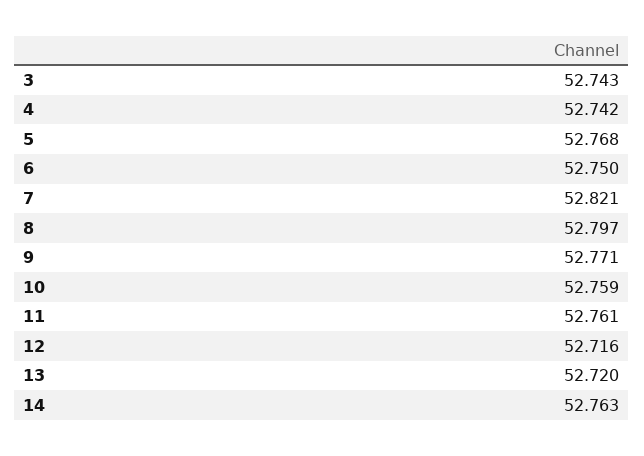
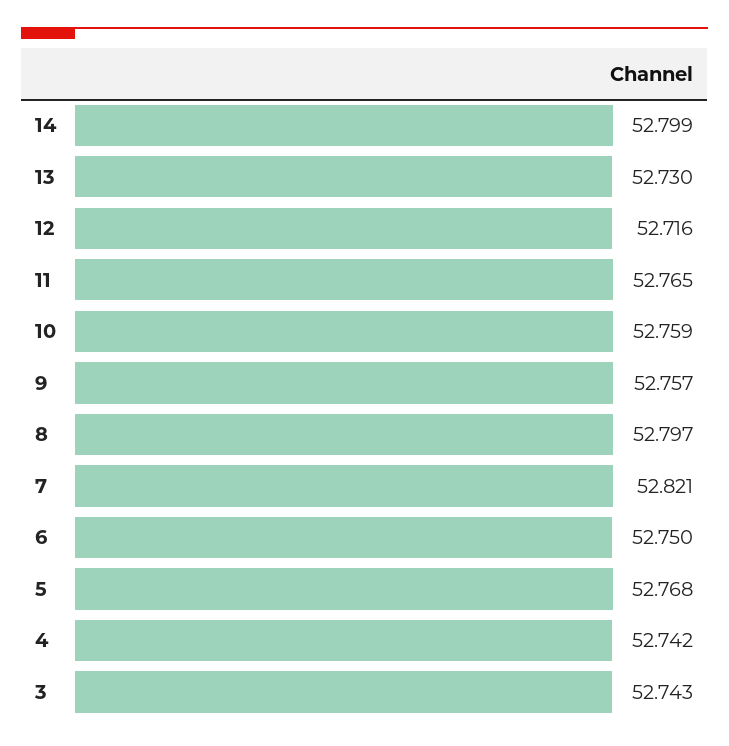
  {
    "3": 52.743,
    "4": 52.742,
    "5": 52.768,
    "6": 52.75,
    "7": 52.821,
    "8": 52.797,
-   "9": 52.771,
+   "9": 52.757,
    "10": 52.759,
-   "11": 52.761,
+   "11": 52.765,
    "12": 52.716,
-   "13": 52.72,
+   "13": 52.73,
-   "14": 52.763
+   "14": 52.799
  }

